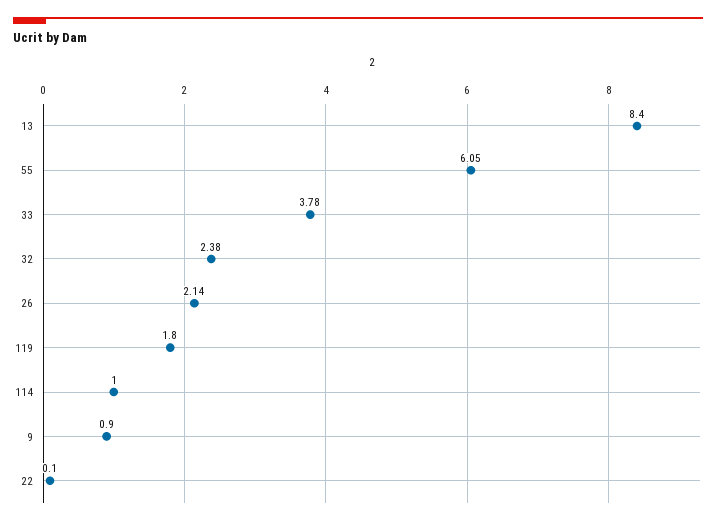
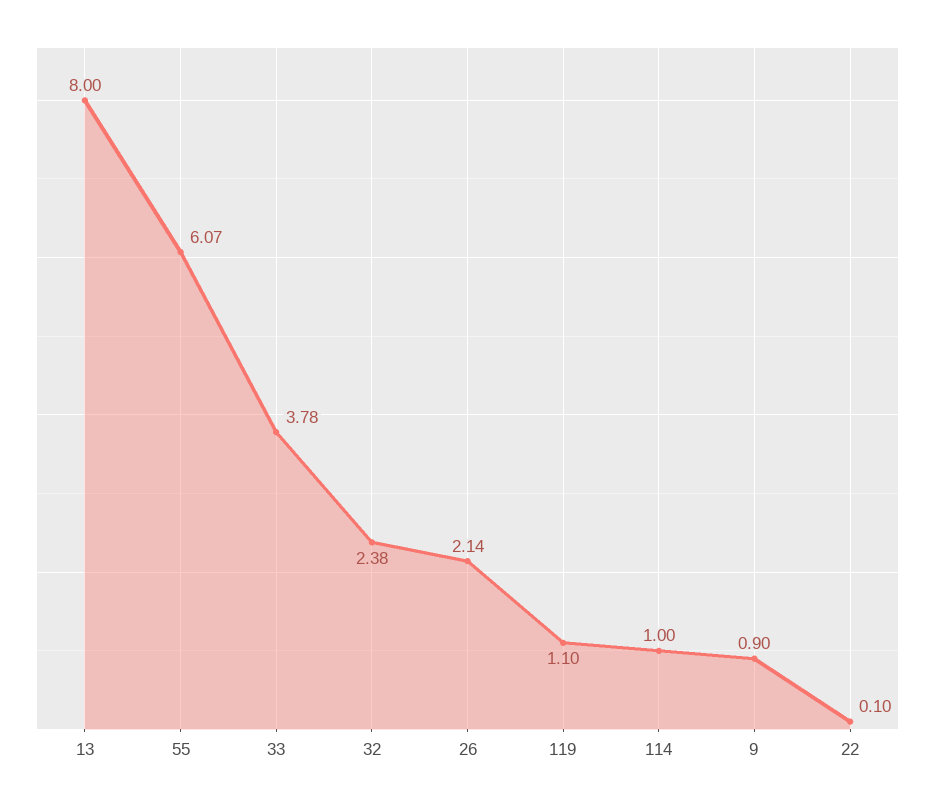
  {
-   "13": 8.4,
+   "13": 8,
-   "55": 6.05,
+   "55": 6.07,
    "33": 3.78,
    "32": 2.38,
    "26": 2.14,
-   "119": 1.8,
+   "119": 1.1,
    "114": 1,
    "9": 0.9,
    "22": 0.1
  }

